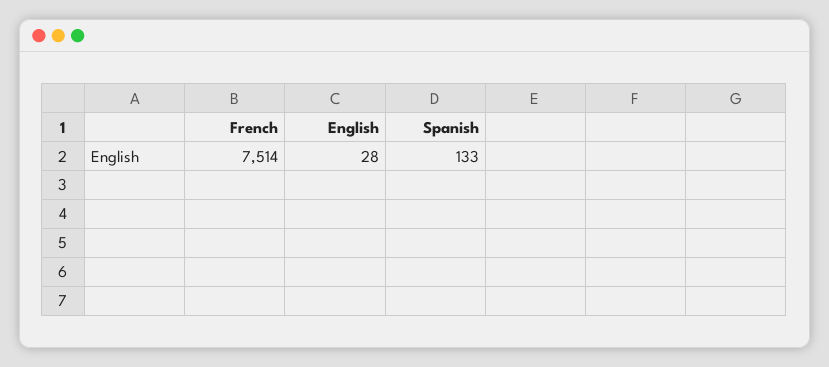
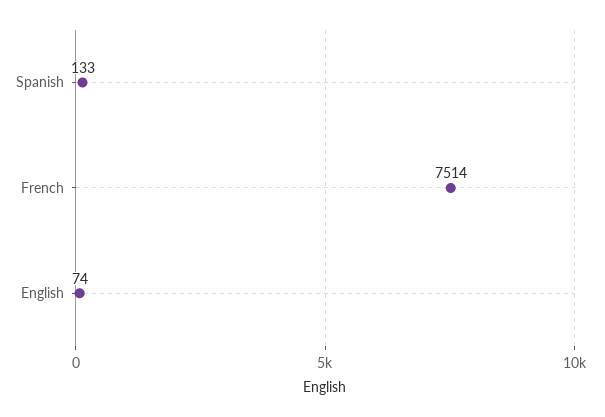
  {
    "French": 7514,
-   "English": 28,
+   "English": 74,
    "Spanish": 133
  }

